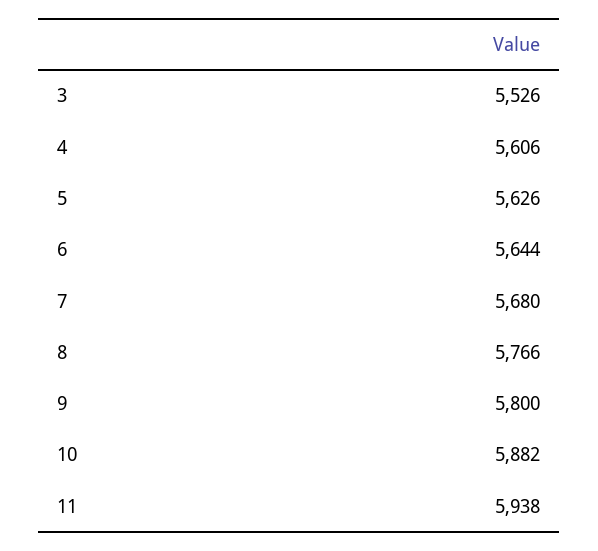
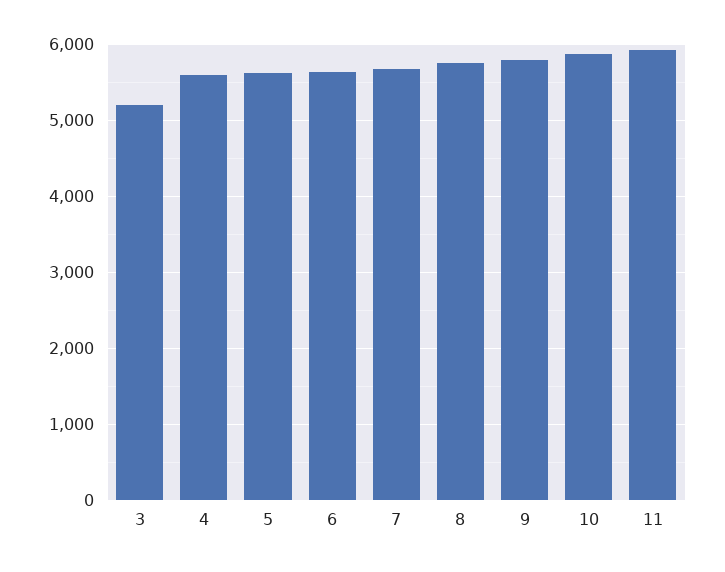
  {
-   "3": 5526,
+   "3": 5200,
    "4": 5606,
    "5": 5626,
    "6": 5644,
    "7": 5680,
    "8": 5766,
    "9": 5800,
    "10": 5882,
    "11": 5938
  }

